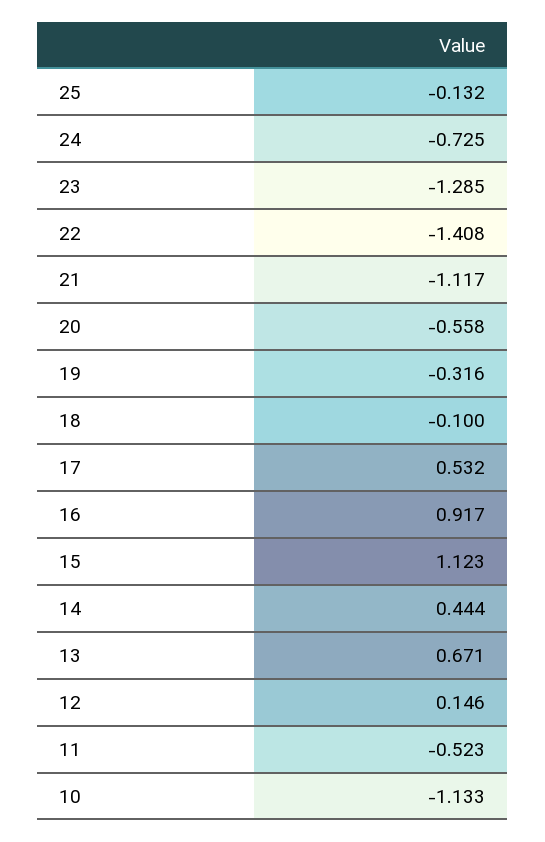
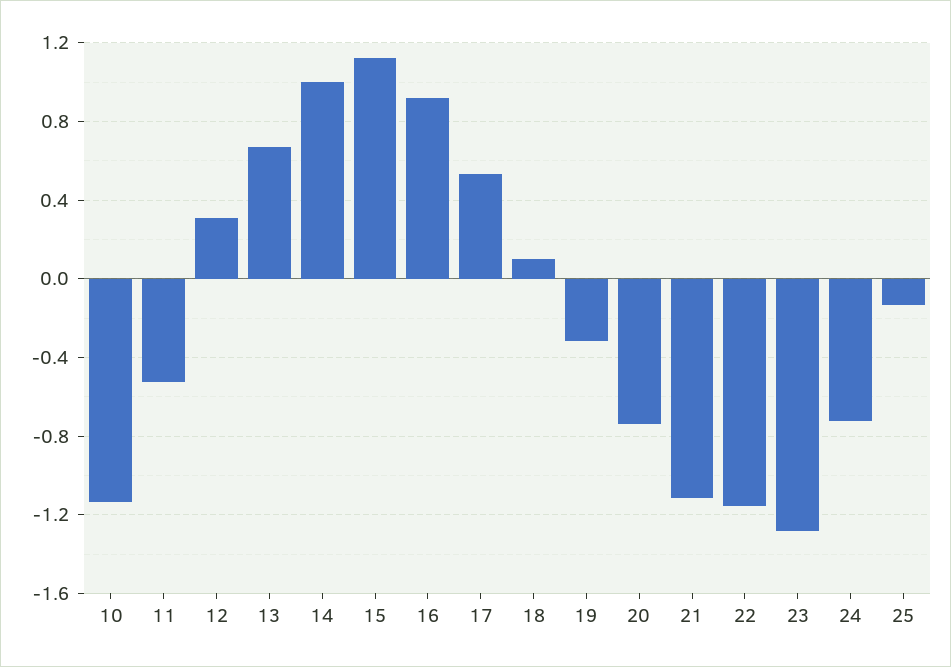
  {
    "25": -0.132,
    "24": -0.725,
    "23": -1.285,
-   "22": -1.408,
+   "22": -1.15,
    "21": -1.117,
-   "20": -0.558,
+   "20": -0.75,
    "19": -0.316,
-   "18": -0.1,
+   "18": 0.1,
    "17": 0.532,
    "16": 0.917,
    "15": 1.123,
-   "14": 0.444,
+   "14": 1,
    "13": 0.671,
-   "12": 0.146,
+   "12": 0.3,
    "11": -0.523,
    "10": -1.133
  }

